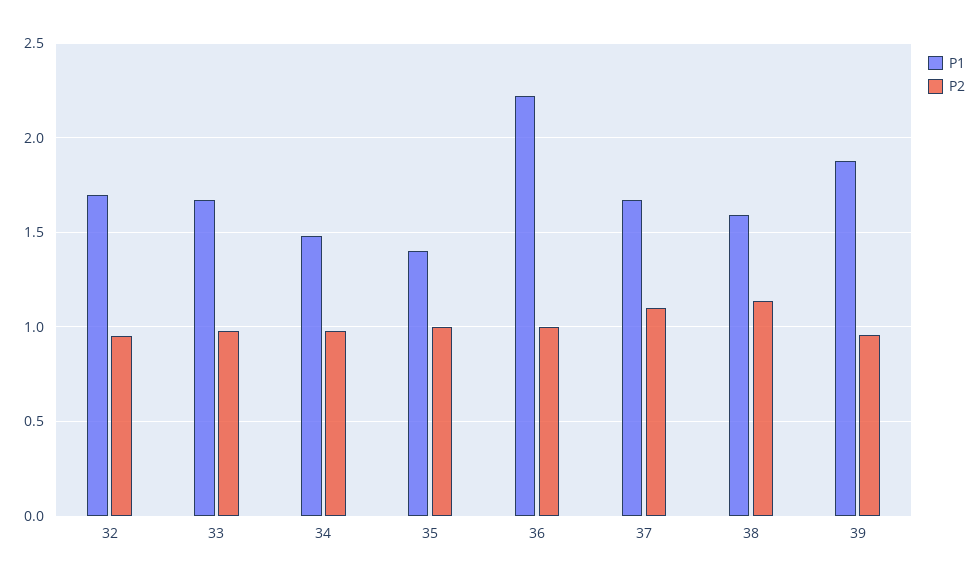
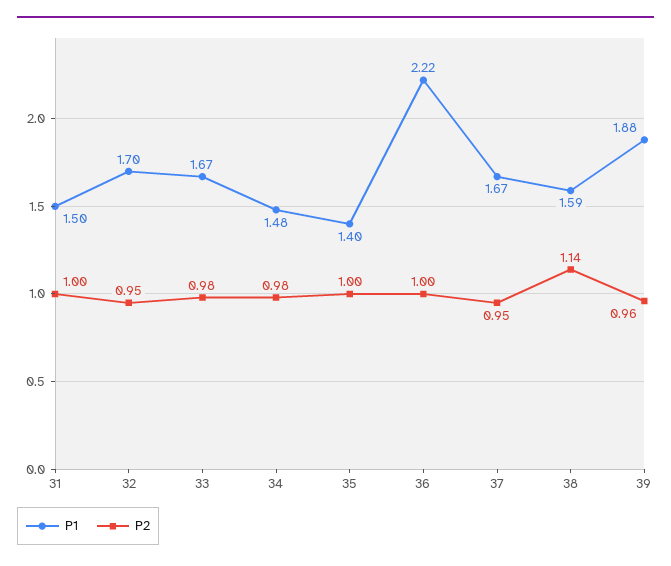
  {
    "P1": {
      "32": 1.7,
      "33": 1.67,
      "34": 1.48,
      "35": 1.4,
      "36": 2.22,
      "37": 1.67,
      "38": 1.59,
-     "39": 1.88
+     "39": 1.88,
+     "31": 1.5
    },
    "P2": {
      "32": 0.95,
      "33": 0.98,
      "34": 0.98,
      "35": 1,
      "36": 1,
-     "37": 1.1,
+     "37": 0.95,
      "38": 1.14,
-     "39": 0.96
+     "39": 0.96,
+     "31": 1
    }
  }

